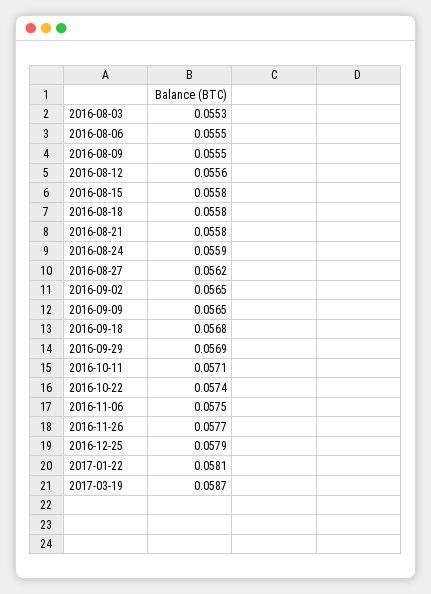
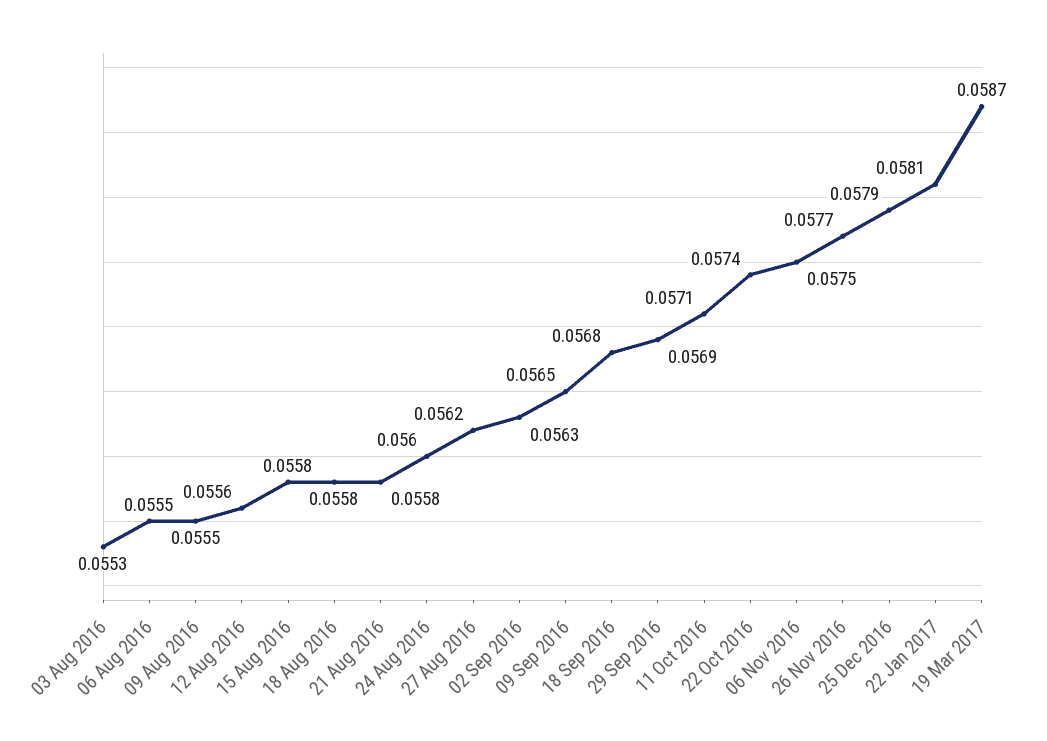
  {
    "2016-08-03": 0.0553,
    "2016-08-06": 0.0555,
    "2016-08-09": 0.0555,
    "2016-08-12": 0.0556,
    "2016-08-15": 0.0558,
    "2016-08-18": 0.0558,
    "2016-08-21": 0.0558,
-   "2016-08-24": 0.0559,
+   "2016-08-24": 0.056,
    "2016-08-27": 0.0562,
-   "2016-09-02": 0.0565,
+   "2016-09-02": 0.0563,
    "2016-09-09": 0.0565,
    "2016-09-18": 0.0568,
    "2016-09-29": 0.0569,
    "2016-10-11": 0.0571,
    "2016-10-22": 0.0574,
    "2016-11-06": 0.0575,
    "2016-11-26": 0.0577,
    "2016-12-25": 0.0579,
    "2017-01-22": 0.0581,
    "2017-03-19": 0.0587
  }

